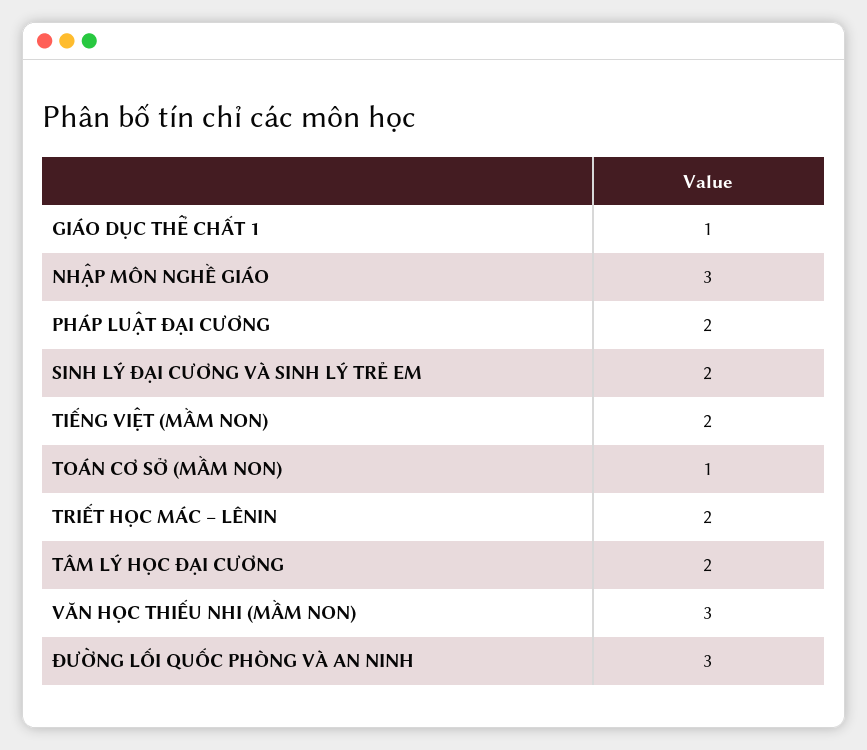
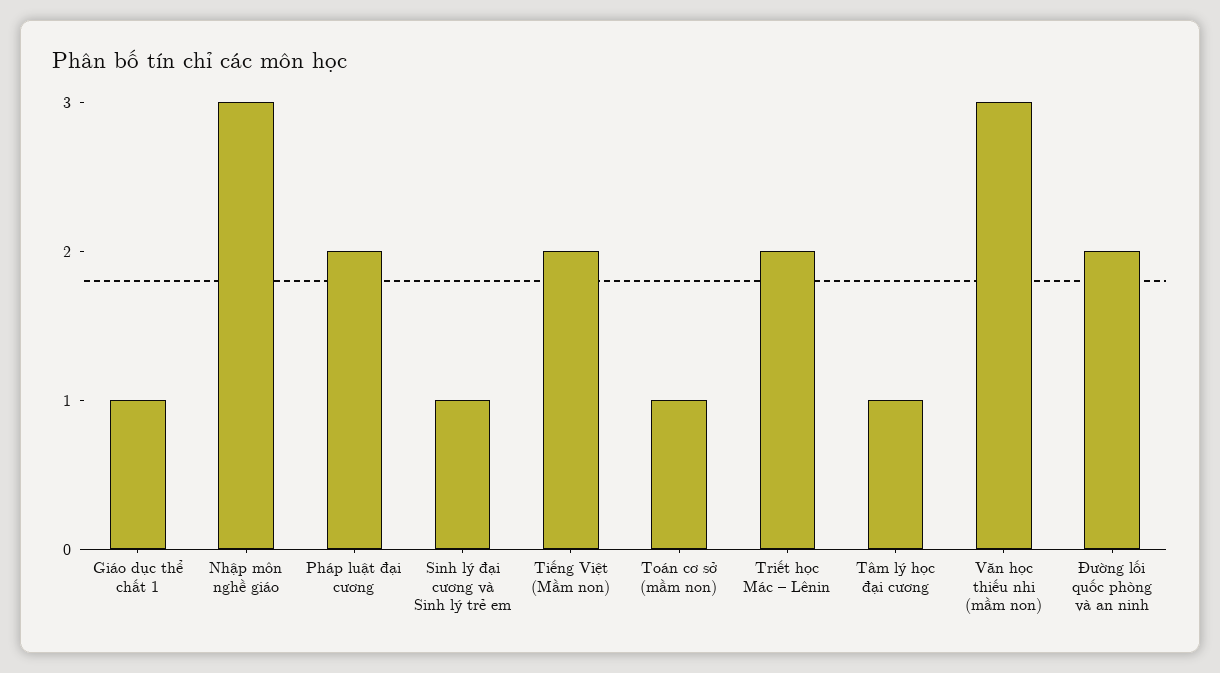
  {
    "GIÁO DỤC THỂ CHẤT 1": 1,
    "NHẬP MÔN NGHỀ GIÁO": 3,
    "PHÁP LUẬT ĐẠI CƯƠNG": 2,
-   "SINH LÝ ĐẠI CƯƠNG VÀ SINH LÝ TRẺ EM": 2,
+   "SINH LÝ ĐẠI CƯƠNG VÀ SINH LÝ TRẺ EM": 1,
    "TIẾNG VIỆT (MẦM NON)": 2,
    "TOÁN CƠ SỞ (MẦM NON)": 1,
    "TRIẾT HỌC MÁC – LÊNIN": 2,
-   "TÂM LÝ HỌC ĐẠI CƯƠNG": 2,
+   "TÂM LÝ HỌC ĐẠI CƯƠNG": 1,
    "VĂN HỌC THIẾU NHI (MẦM NON)": 3,
-   "ĐƯỜNG LỐI QUỐC PHÒNG VÀ AN NINH": 3
+   "ĐƯỜNG LỐI QUỐC PHÒNG VÀ AN NINH": 2
  }

